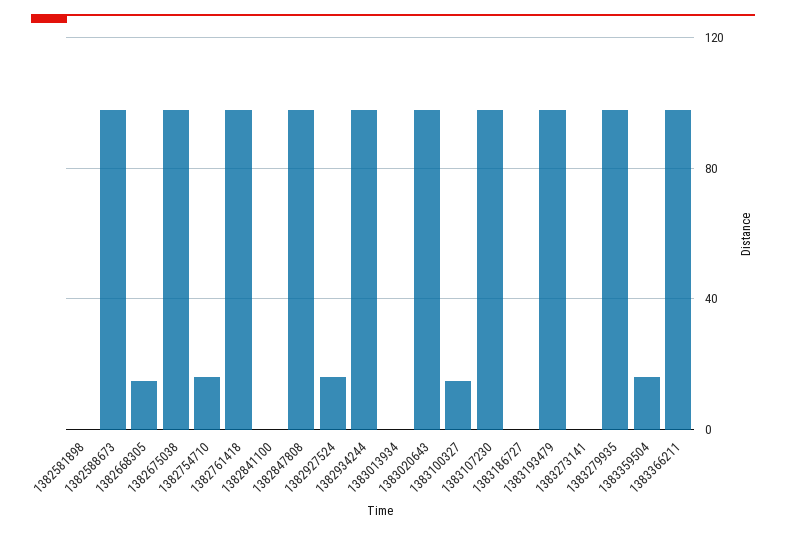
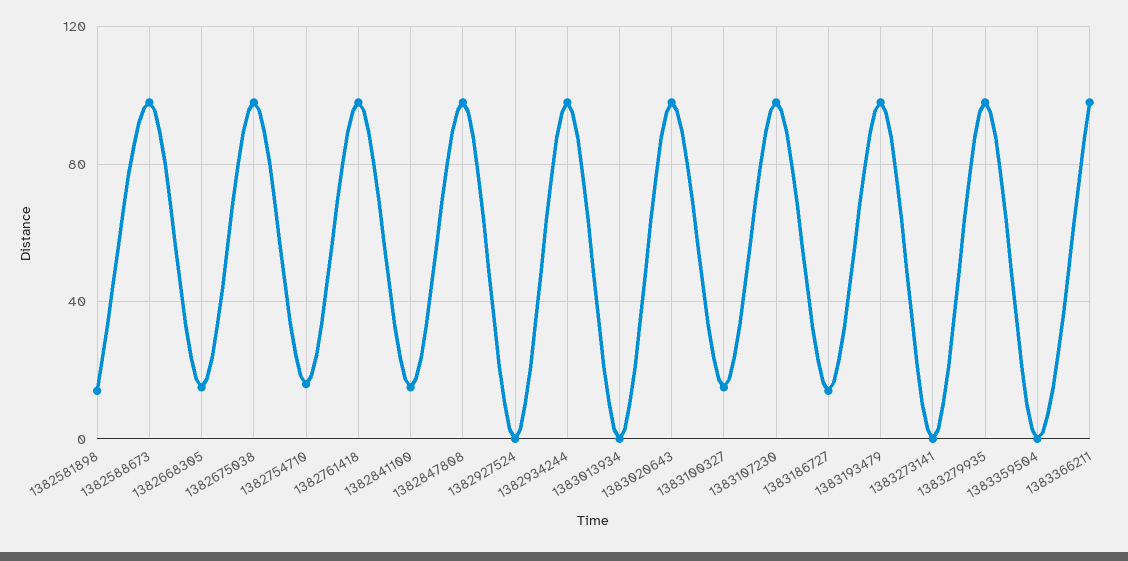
  {
-   "1382581898": 0,
+   "1382581898": 15,
    "1382588673": 100,
    "1382668305": 15,
    "1382675038": 100,
    "1382754710": 15,
    "1382761418": 100,
-   "1382841100": 0,
+   "1382841100": 15,
    "1382847808": 100,
-   "1382927524": 15,
+   "1382927524": 0,
    "1382934244": 100,
    "1383013934": 0,
    "1383020643": 100,
    "1383100327": 15,
    "1383107230": 100,
-   "1383186727": 0,
+   "1383186727": 15,
    "1383193479": 100,
    "1383273141": 0,
    "1383279935": 100,
-   "1383359504": 15,
+   "1383359504": 0,
    "1383366211": 100
  }

